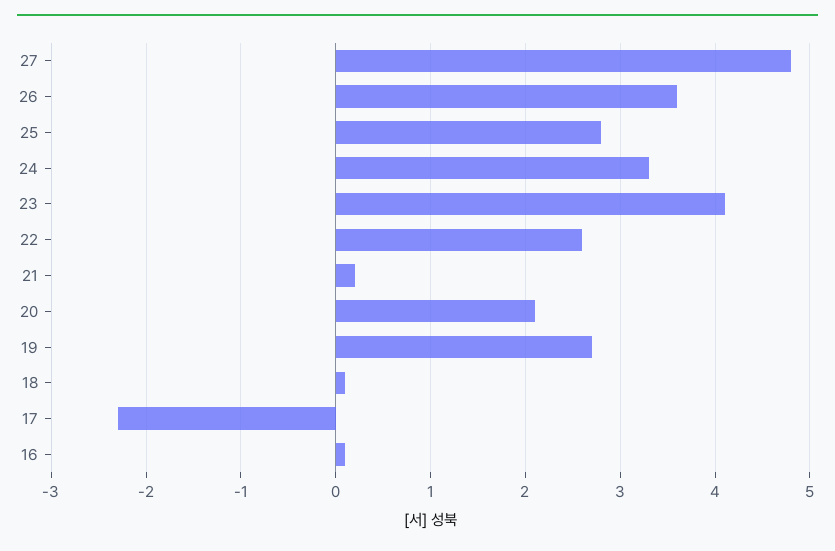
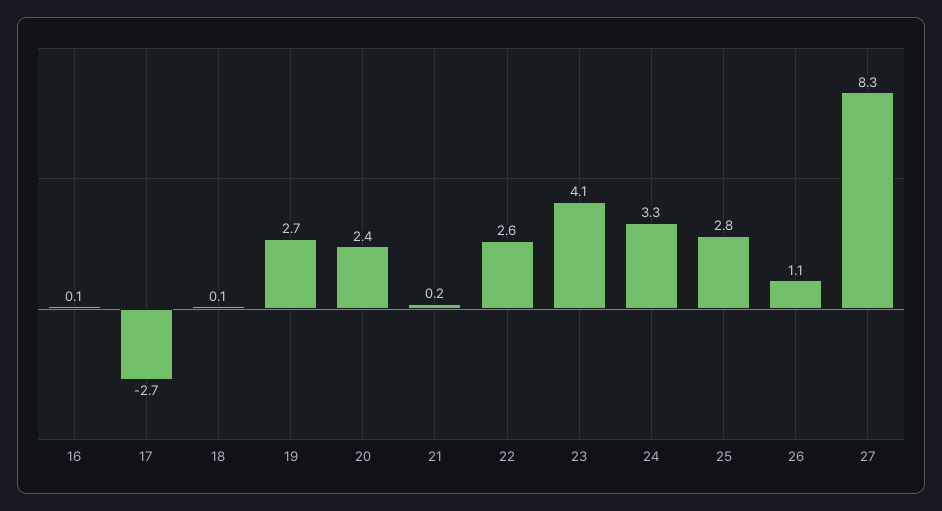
  {
-   "27": 4.8,
+   "27": 8.3,
-   "26": 3.6,
+   "26": 1.1,
    "25": 2.8,
    "24": 3.3,
    "23": 4.1,
    "22": 2.6,
    "21": 0.2,
-   "20": 2.1,
+   "20": 2.4,
    "19": 2.7,
    "18": 0.1,
-   "17": -2.3,
+   "17": -2.7,
    "16": 0.1
  }

